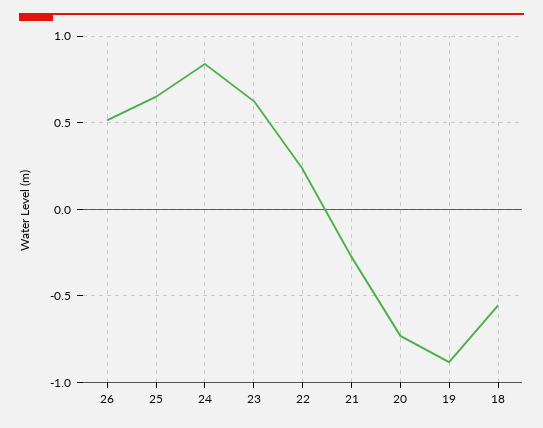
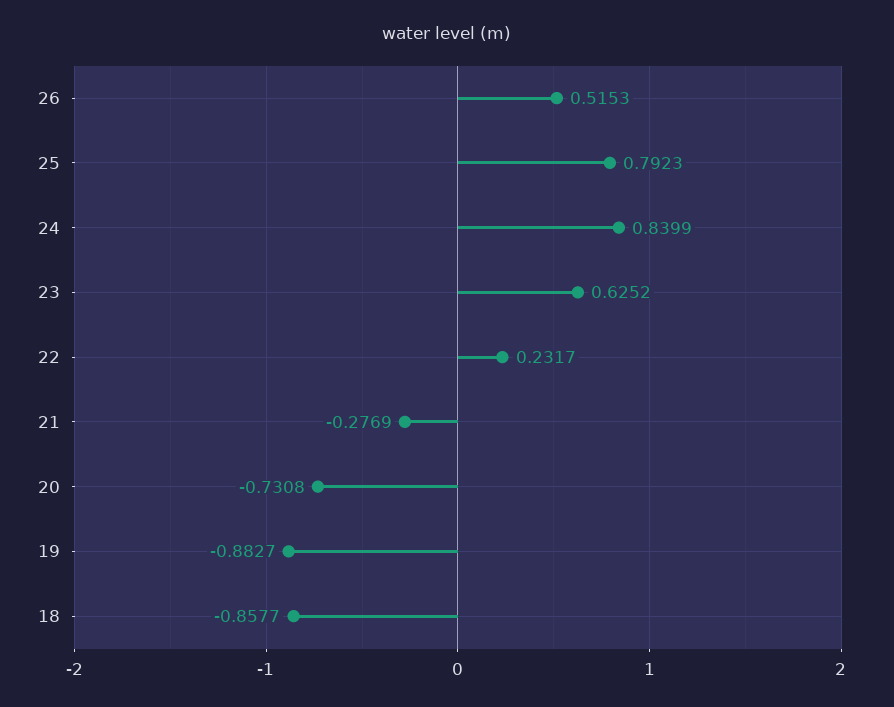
  {
    "26": 0.5153,
-   "25": 0.65,
+   "25": 0.7923,
    "24": 0.8399,
    "23": 0.6252,
    "22": 0.2317,
    "21": -0.2769,
    "20": -0.7308,
    "19": -0.8827,
-   "18": -0.55
+   "18": -0.8577
  }

